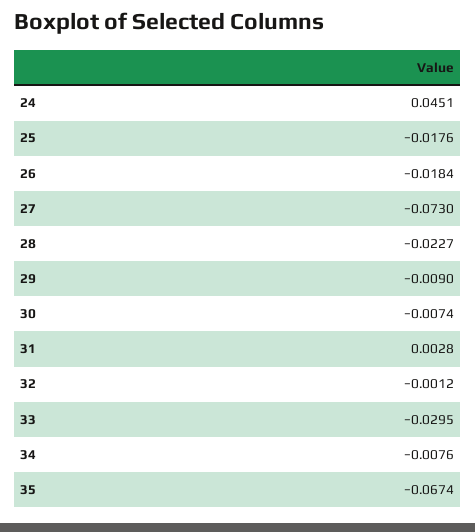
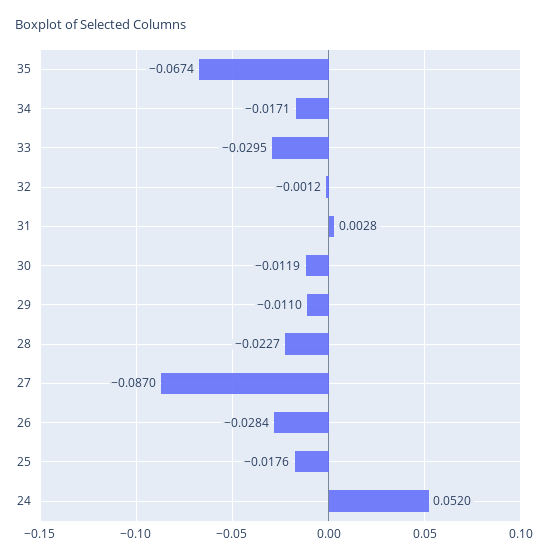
  {
-   "24": 0.0451,
+   "24": 0.052,
    "25": -0.0176,
-   "26": -0.0184,
+   "26": -0.0284,
-   "27": -0.073,
+   "27": -0.087,
    "28": -0.0227,
-   "29": -0.009,
+   "29": -0.011,
-   "30": -0.0074,
+   "30": -0.0119,
    "31": 0.0028,
    "32": -0.0012,
    "33": -0.0295,
-   "34": -0.0076,
+   "34": -0.0171,
    "35": -0.0674
  }

